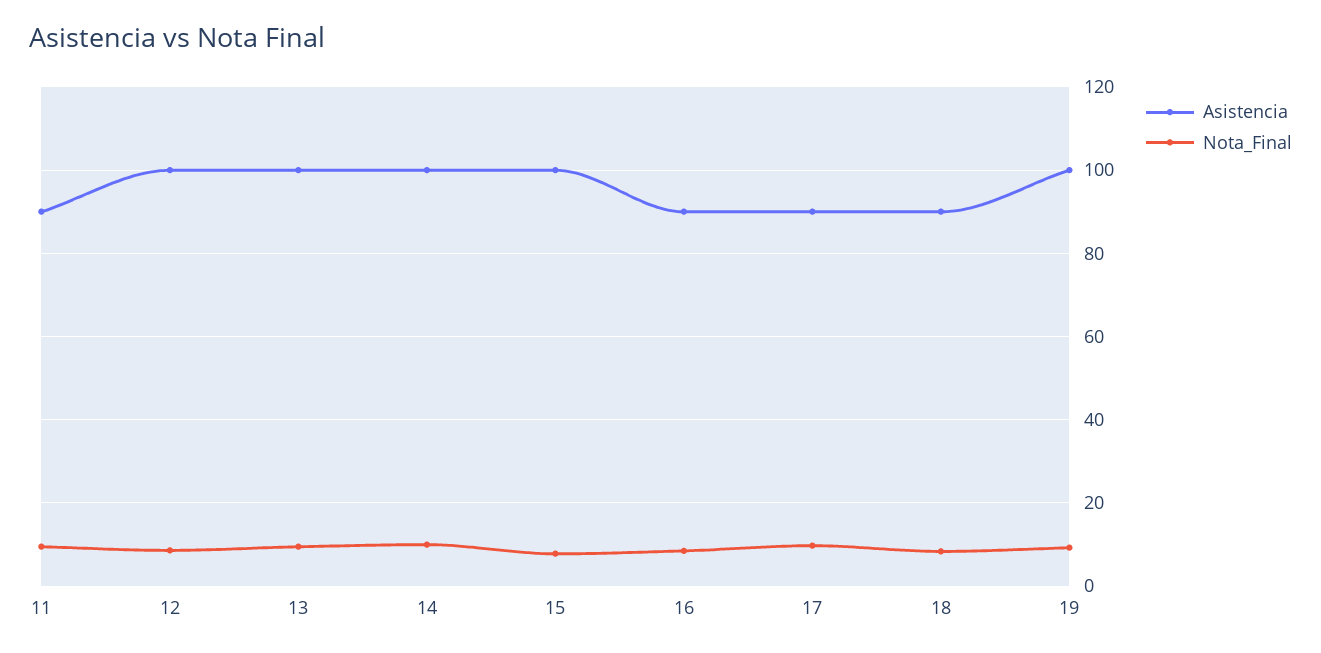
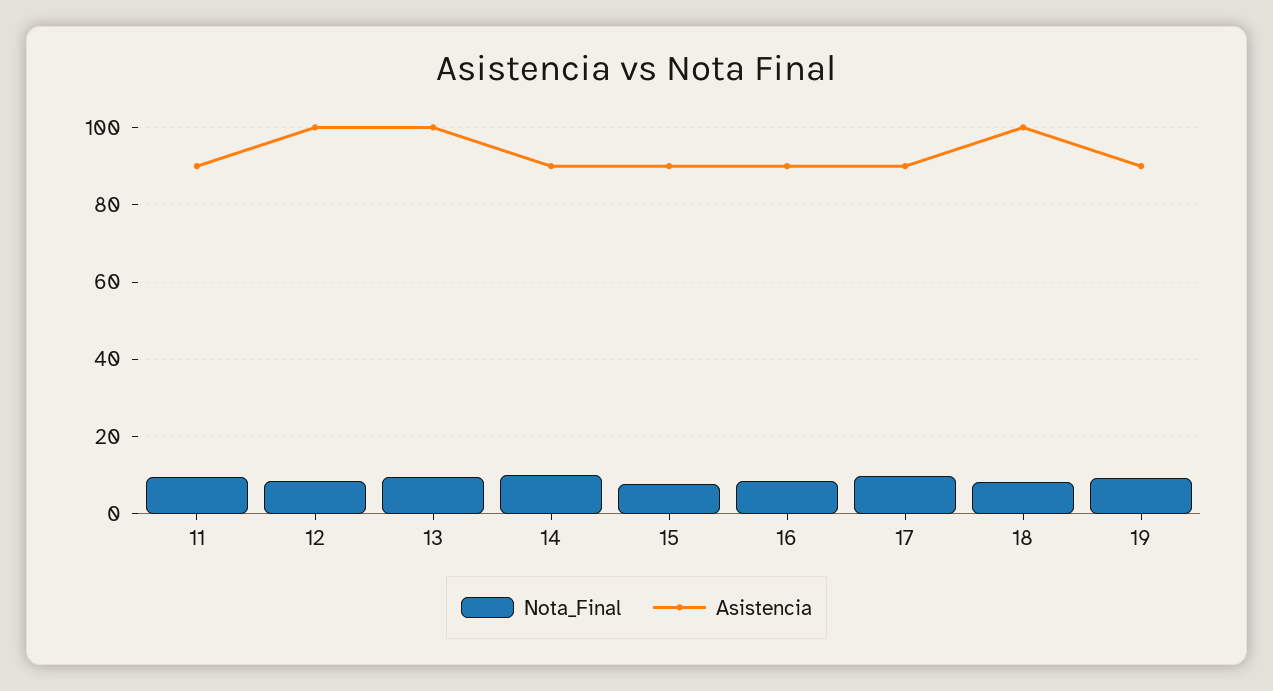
  {
    "Asistencia": {
      "11": 90,
      "12": 100,
      "13": 100,
-     "14": 100,
+     "14": 90,
-     "15": 100,
+     "15": 90,
      "16": 90,
      "17": 90,
-     "18": 90,
+     "18": 100,
-     "19": 100
+     "19": 90
    },
    "Nota_Final": {
      "11": 10,
      "12": 8,
      "13": 10,
      "14": 10,
      "15": 8,
      "16": 8,
      "17": 10,
      "18": 8,
      "19": 10
    }
  }

